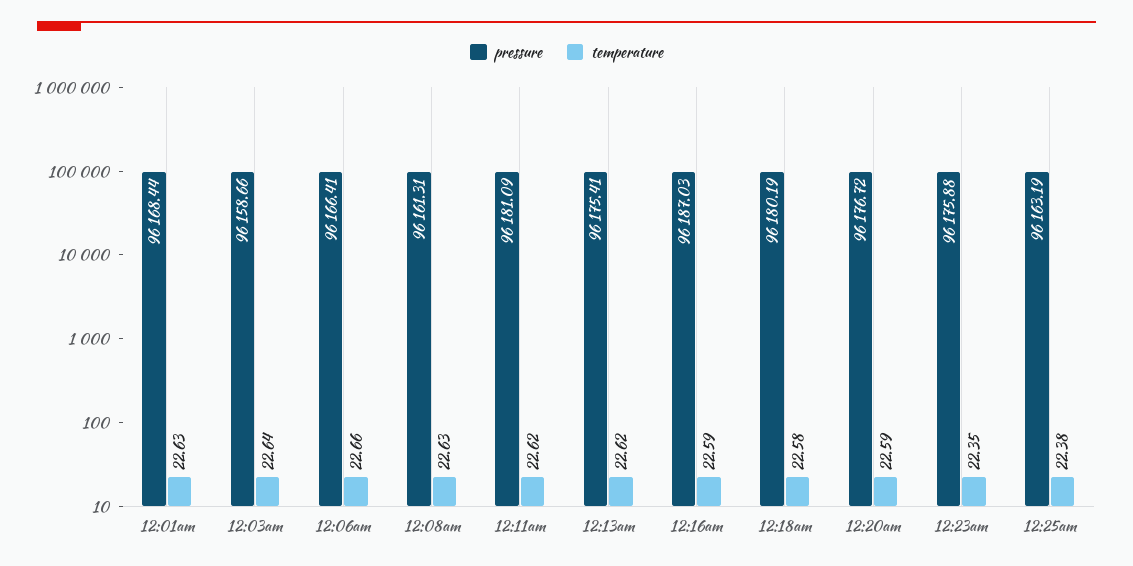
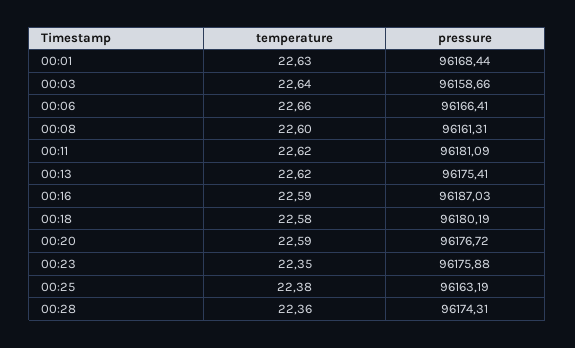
  {
    "pressure": {
      "12:01am": 96168.44,
      "12:03am": 96158.66,
      "12:06am": 96166.41,
      "12:08am": 96161.31,
      "12:11am": 96181.09,
      "12:13am": 96175.41,
      "12:16am": 96187.03,
      "12:18am": 96180.19,
      "12:20am": 96176.72,
      "12:23am": 96175.88,
-     "12:25am": 96163.19
+     "12:25am": 96163.19,
+     "00:28": 96174.31
    },
    "temperature": {
      "12:01am": 22.63,
      "12:03am": 22.64,
      "12:06am": 22.66,
-     "12:08am": 22.63,
+     "12:08am": 22.6,
      "12:11am": 22.62,
      "12:13am": 22.62,
      "12:16am": 22.59,
      "12:18am": 22.58,
      "12:20am": 22.59,
      "12:23am": 22.35,
-     "12:25am": 22.38
+     "12:25am": 22.38,
+     "00:28": 22.36
    }
  }

